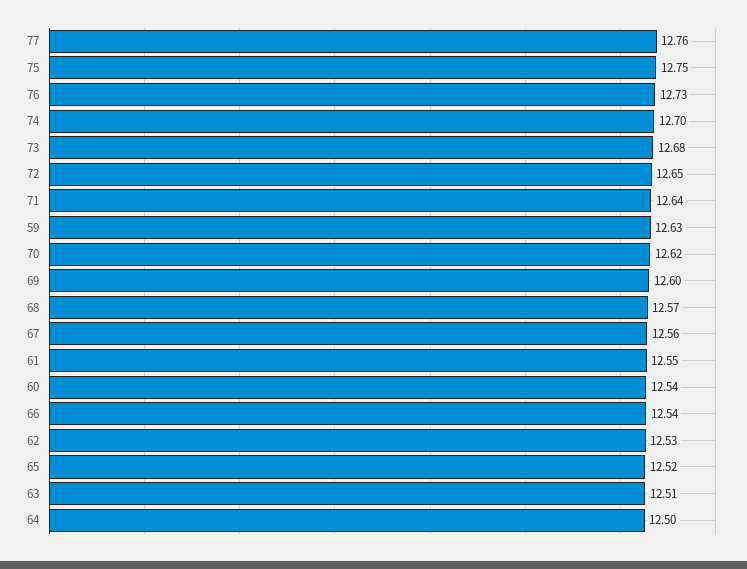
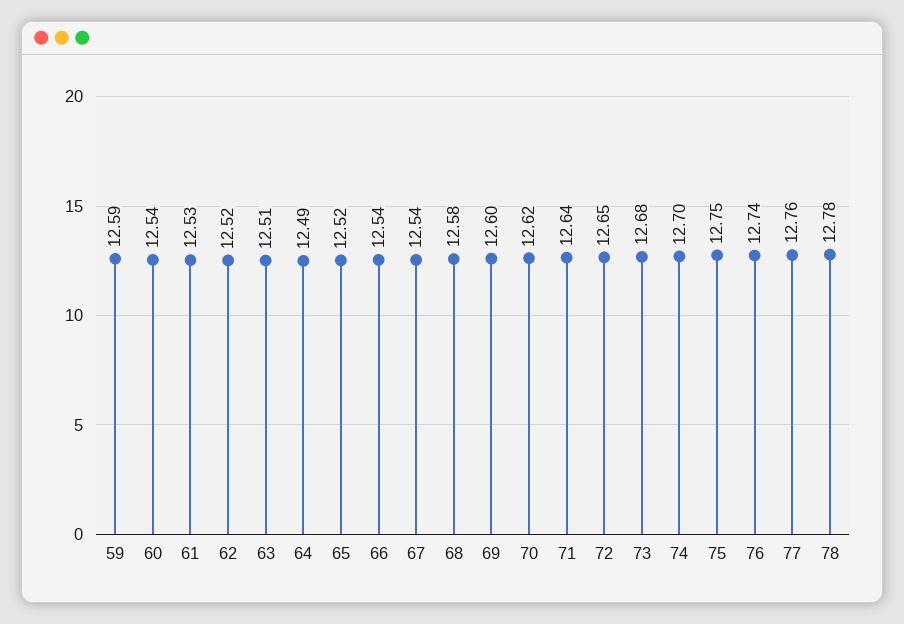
  {
    "77": 12.76,
    "75": 12.75,
-   "76": 12.73,
+   "76": 12.74,
    "74": 12.7,
    "73": 12.68,
    "72": 12.65,
    "71": 12.64,
-   "59": 12.63,
+   "59": 12.59,
    "70": 12.62,
    "69": 12.6,
-   "68": 12.57,
+   "68": 12.58,
-   "67": 12.56,
+   "67": 12.54,
-   "61": 12.55,
+   "61": 12.53,
    "60": 12.54,
    "66": 12.54,
-   "62": 12.53,
+   "62": 12.52,
    "65": 12.52,
    "63": 12.51,
-   "64": 12.5
+   "64": 12.49,
+   "78": 12.78
  }

